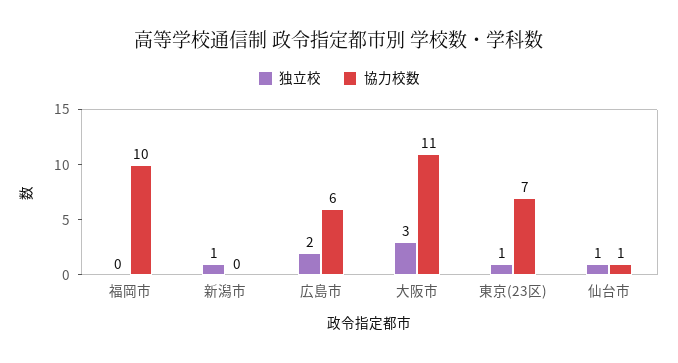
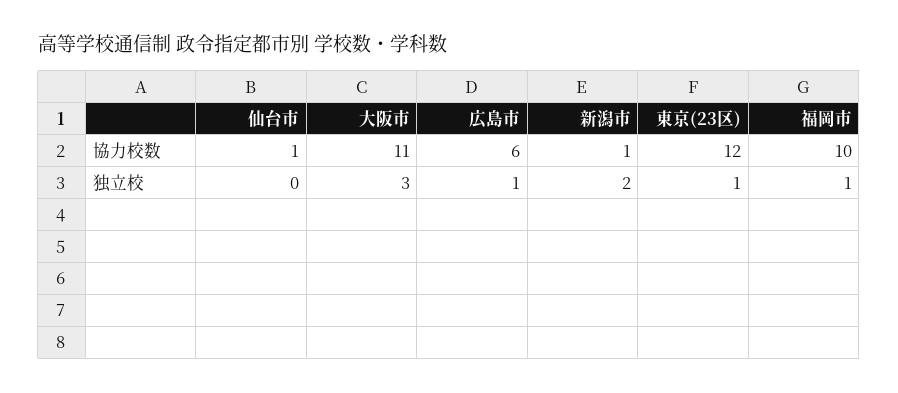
  {
    "独立校": {
-     "福岡市": 0,
+     "福岡市": 1,
-     "新潟市": 1,
+     "新潟市": 2,
-     "広島市": 2,
+     "広島市": 1,
      "大阪市": 3,
      "東京(23区)": 1,
-     "仙台市": 1
+     "仙台市": 0
    },
    "協力校数": {
      "福岡市": 10,
-     "新潟市": 0,
+     "新潟市": 1,
      "広島市": 6,
      "大阪市": 11,
-     "東京(23区)": 7,
+     "東京(23区)": 12,
      "仙台市": 1
    }
  }

